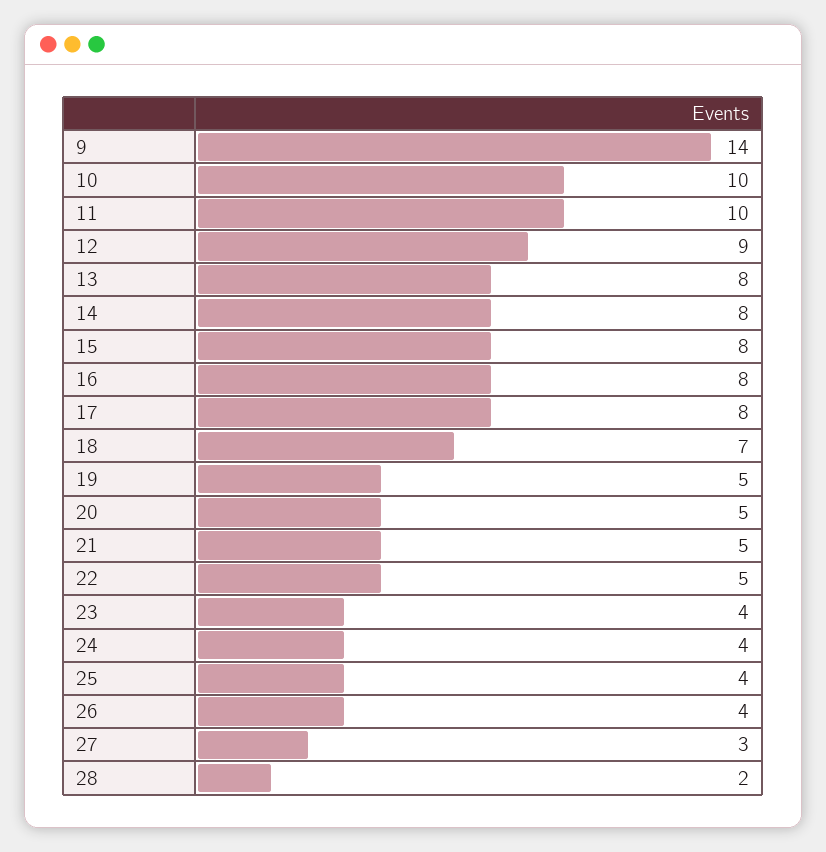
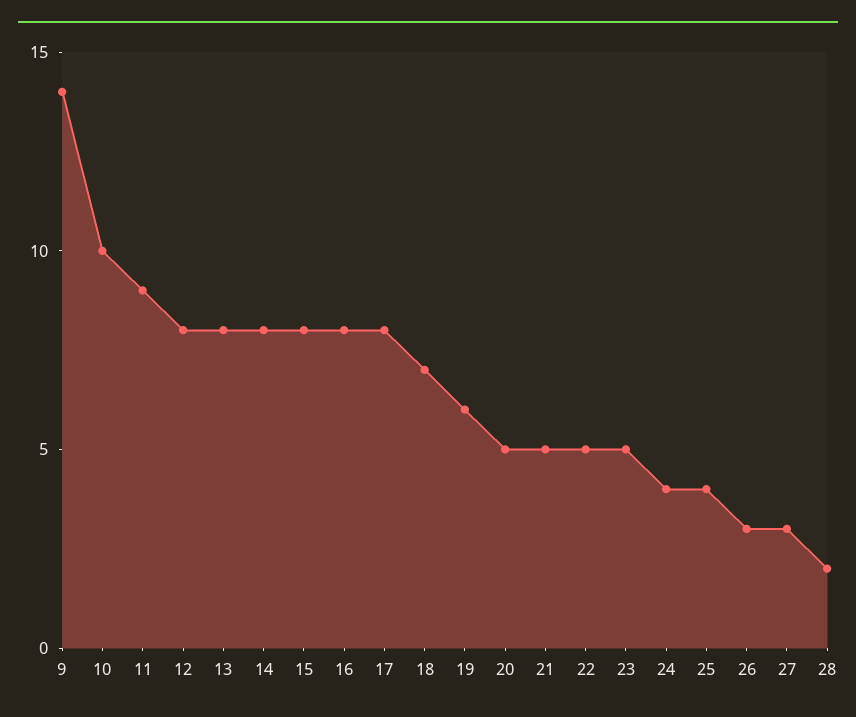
  {
    "9": 14,
    "10": 10,
-   "11": 10,
+   "11": 9,
-   "12": 9,
+   "12": 8,
    "13": 8,
    "14": 8,
    "15": 8,
    "16": 8,
    "17": 8,
    "18": 7,
-   "19": 5,
+   "19": 6,
    "20": 5,
    "21": 5,
    "22": 5,
-   "23": 4,
+   "23": 5,
    "24": 4,
    "25": 4,
-   "26": 4,
+   "26": 3,
    "27": 3,
    "28": 2
  }

